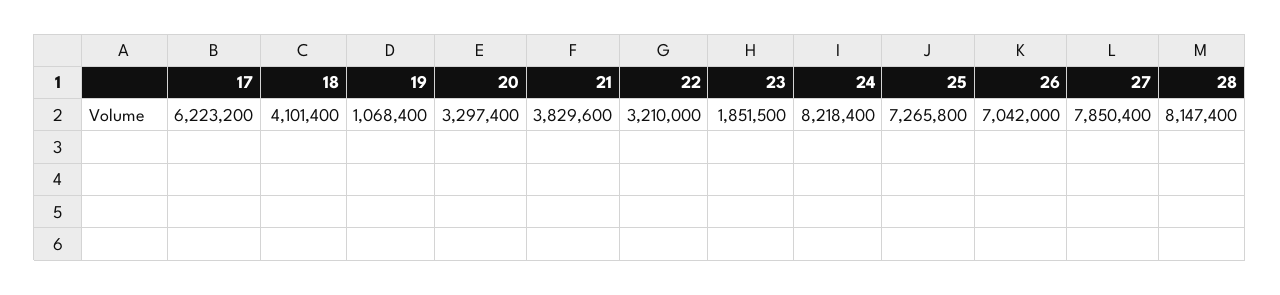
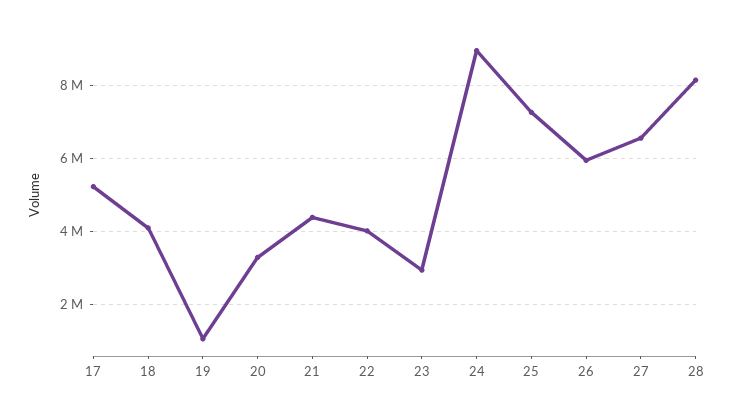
  {
-   "17": 6223200,
+   "17": 5200000,
    "18": 4101400,
    "19": 1068400,
    "20": 3297400,
-   "21": 3829600,
+   "21": 4400000,
-   "22": 3210000,
+   "22": 4000000,
-   "23": 1851500,
+   "23": 3000000,
-   "24": 8218400,
+   "24": 9000000,
    "25": 7265800,
-   "26": 7042000,
+   "26": 6000000,
-   "27": 7850400,
+   "27": 6600000,
    "28": 8147400
  }

